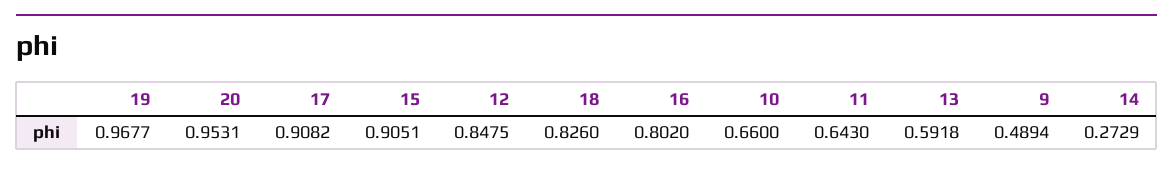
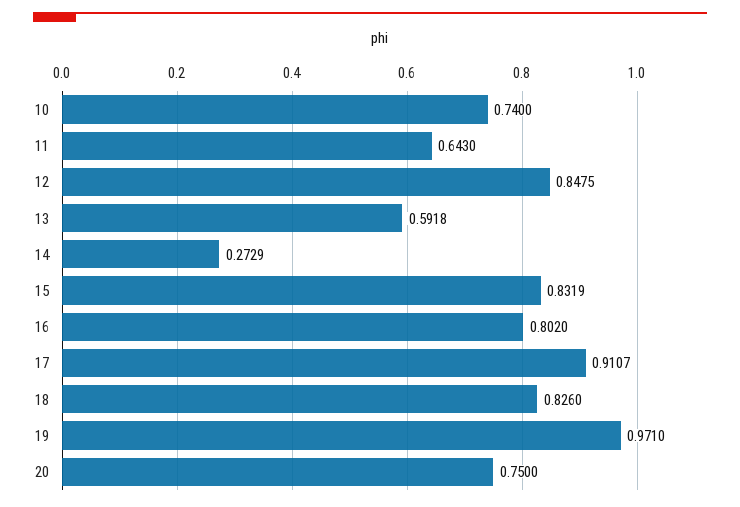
  {
-   "19": 0.9677,
+   "19": 0.971,
-   "20": 0.9531,
+   "20": 0.75,
-   "17": 0.9082,
+   "17": 0.9107,
-   "15": 0.9051,
+   "15": 0.8319,
    "12": 0.8475,
    "18": 0.826,
    "16": 0.802,
-   "10": 0.66,
+   "10": 0.74,
    "11": 0.643,
    "13": 0.5918,
-   "9": 0.4894,
    "14": 0.2729
  }

